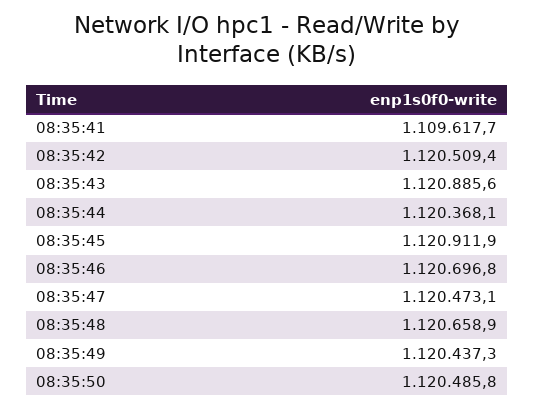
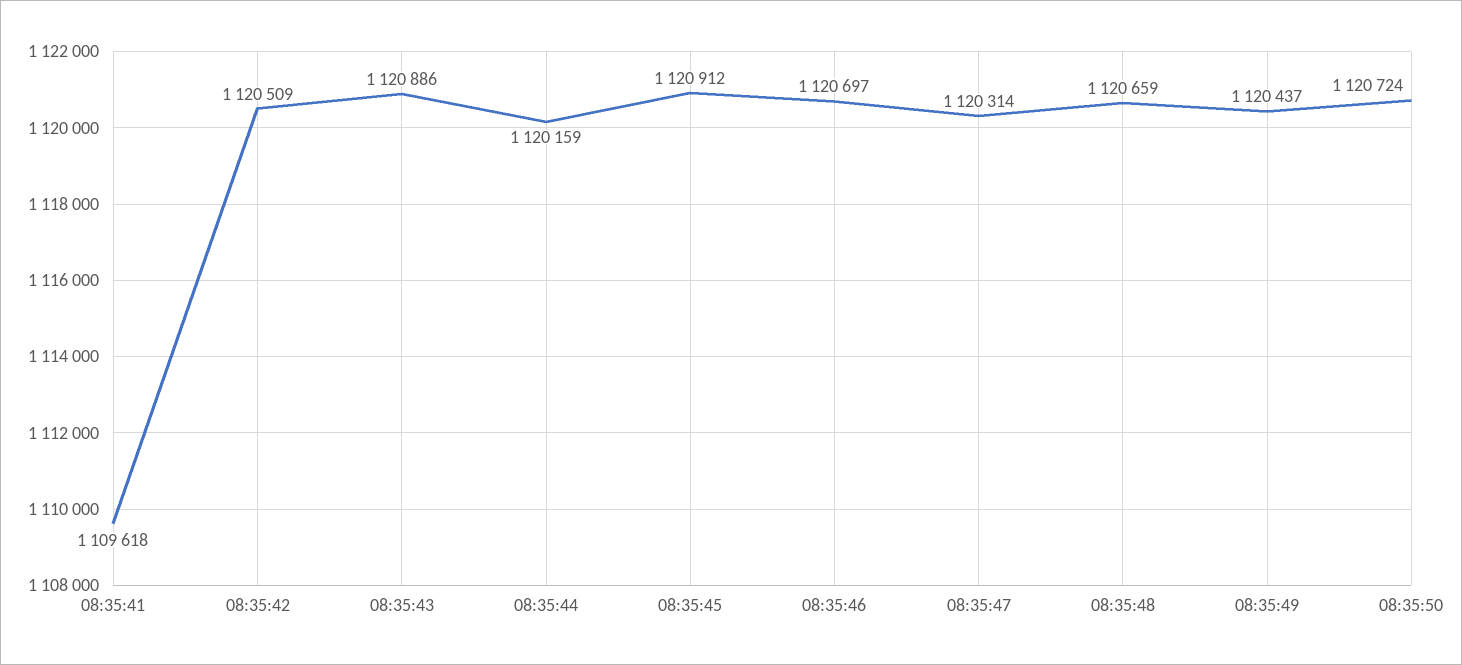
  {
    "08:35:41": 1109617.7,
    "08:35:42": 1120509.4,
    "08:35:43": 1120885.6,
-   "08:35:44": 1120368.1,
+   "08:35:44": 1120159,
    "08:35:45": 1120911.9,
    "08:35:46": 1120696.8,
-   "08:35:47": 1120473.1,
+   "08:35:47": 1120314,
    "08:35:48": 1120658.9,
    "08:35:49": 1120437.3,
-   "08:35:50": 1120485.8
+   "08:35:50": 1120724
  }

